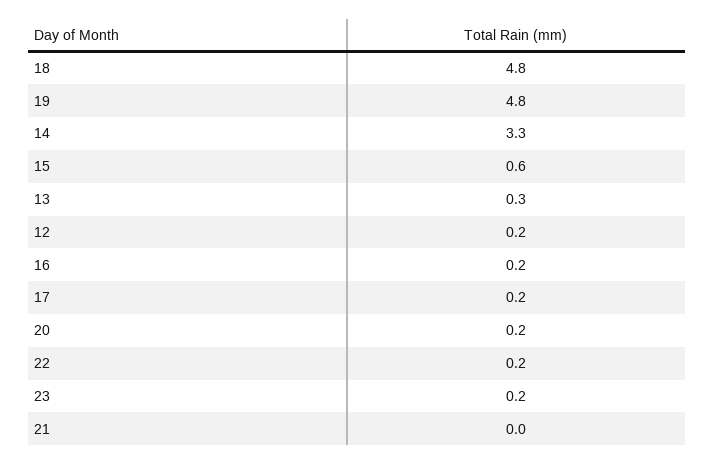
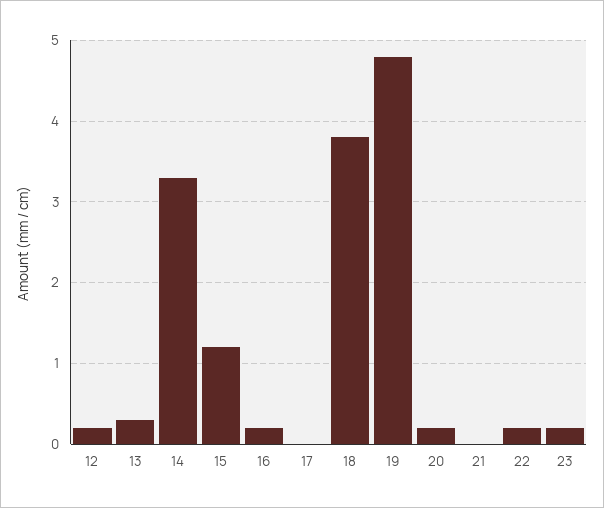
  {
-   "18": 4.8,
+   "18": 3.8,
    "19": 4.8,
    "14": 3.3,
-   "15": 0.6,
+   "15": 1.2,
    "13": 0.3,
    "12": 0.2,
    "16": 0.2,
-   "17": 0.2,
+   "17": 0,
    "20": 0.2,
    "22": 0.2,
    "23": 0.2,
    "21": 0
  }

